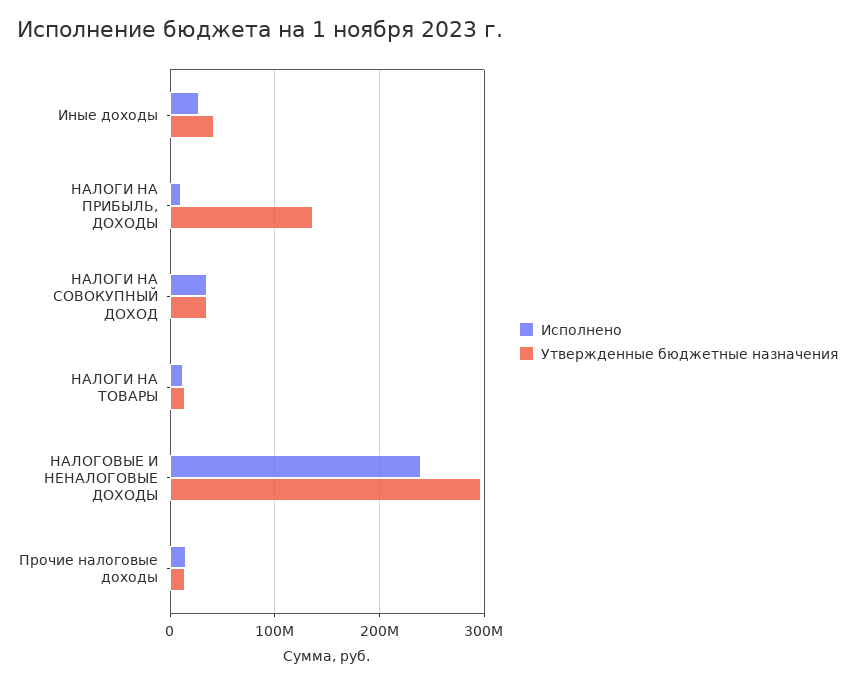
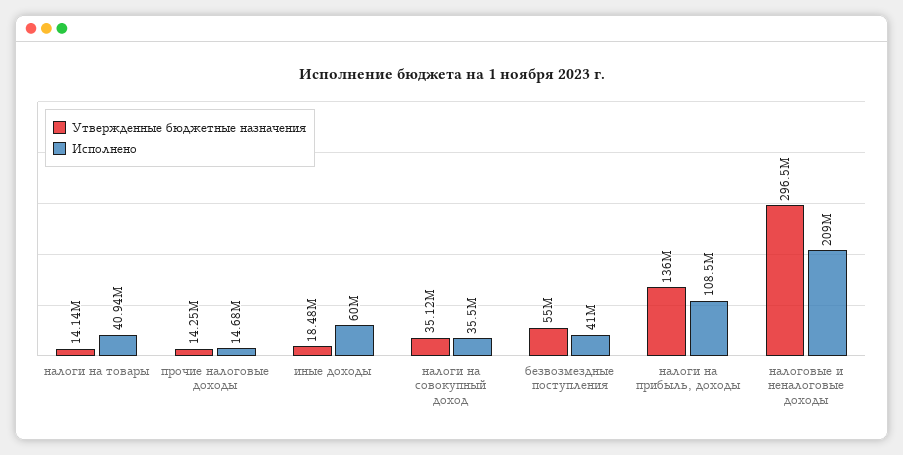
  {
    "Исполнено": {
-     "Иные доходы": 30000000,
+     "Иные доходы": 60000000,
-     "НАЛОГИ НА ПРИБЫЛЬ, ДОХОДЫ": 10000000,
+     "НАЛОГИ НА ПРИБЫЛЬ, ДОХОДЫ": 108500000,
      "НАЛОГИ НА СОВОКУПНЫЙ ДОХОД": 35500000,
-     "НАЛОГИ НА ТОВАРЫ": 10000000,
+     "НАЛОГИ НА ТОВАРЫ": 40940000,
-     "НАЛОГОВЫЕ И НЕНАЛОГОВЫЕ ДОХОДЫ": 240000000,
+     "НАЛОГОВЫЕ И НЕНАЛОГОВЫЕ ДОХОДЫ": 209000000,
-     "Прочие налоговые доходы": 14680000
+     "Прочие налоговые доходы": 14680000,
+     "безвозмездные поступления": 41000000
    },
    "Утвержденные бюджетные назначения": {
-     "Иные доходы": 40000000,
+     "Иные доходы": 18480000,
      "НАЛОГИ НА ПРИБЫЛЬ, ДОХОДЫ": 136000000,
      "НАЛОГИ НА СОВОКУПНЫЙ ДОХОД": 35120000,
      "НАЛОГИ НА ТОВАРЫ": 14140000,
      "НАЛОГОВЫЕ И НЕНАЛОГОВЫЕ ДОХОДЫ": 296500000,
-     "Прочие налоговые доходы": 14250000
+     "Прочие налоговые доходы": 14250000,
+     "безвозмездные поступления": 55000000
    }
  }

